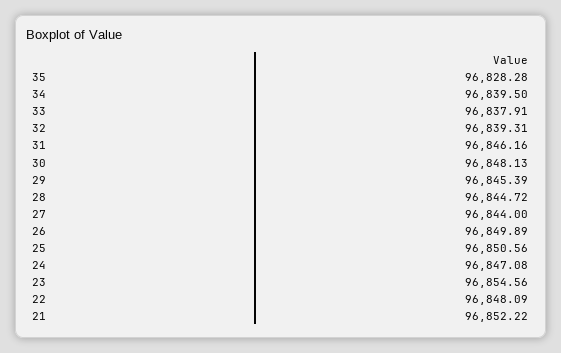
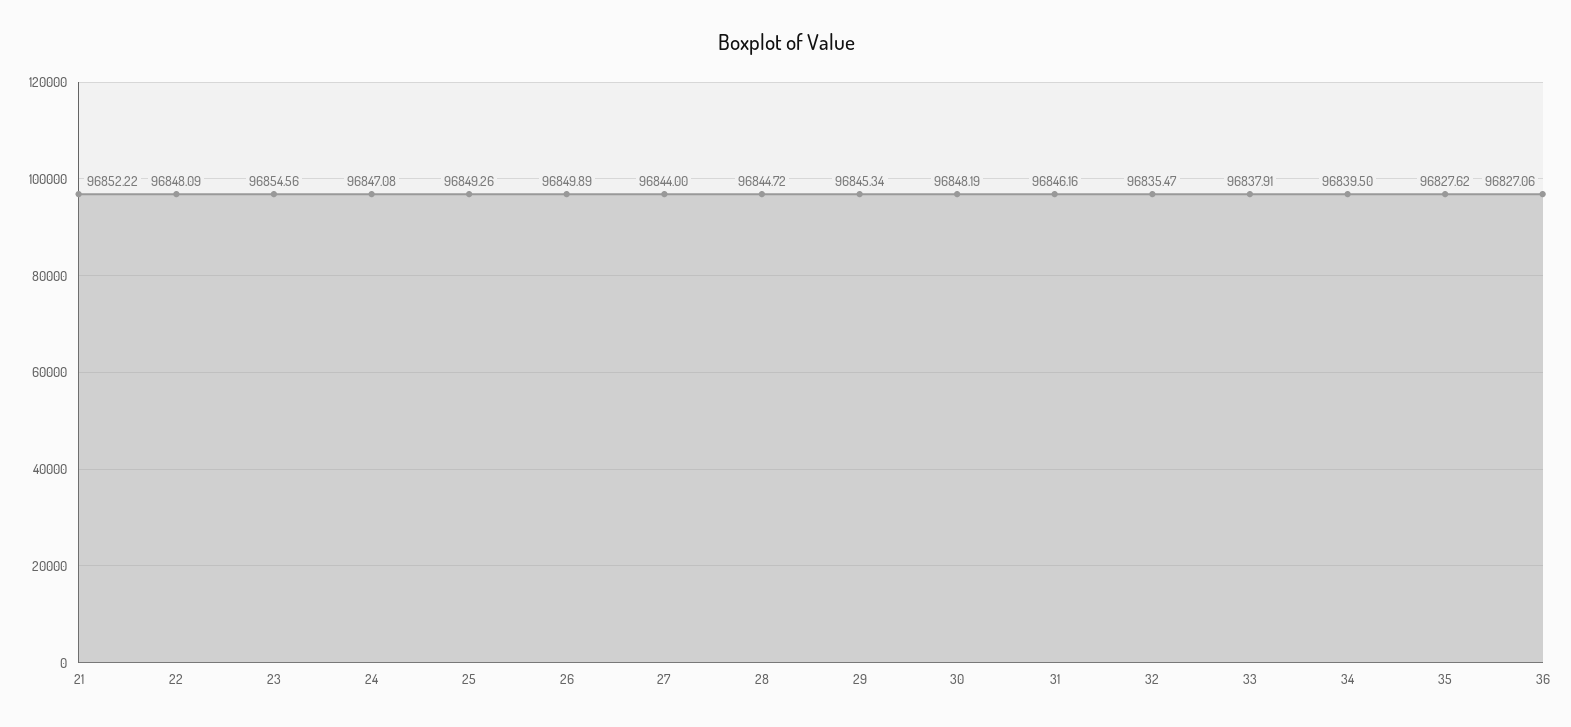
  {
-   "35": 96828.28,
+   "35": 96827.62,
    "34": 96839.5,
    "33": 96837.91,
-   "32": 96839.31,
+   "32": 96835.47,
    "31": 96846.16,
-   "30": 96848.13,
+   "30": 96848.19,
-   "29": 96845.39,
+   "29": 96845.34,
    "28": 96844.72,
    "27": 96844,
    "26": 96849.89,
-   "25": 96850.56,
+   "25": 96849.26,
    "24": 96847.08,
    "23": 96854.56,
    "22": 96848.09,
-   "21": 96852.22
+   "21": 96852.22,
+   "36": 96827.06
  }

